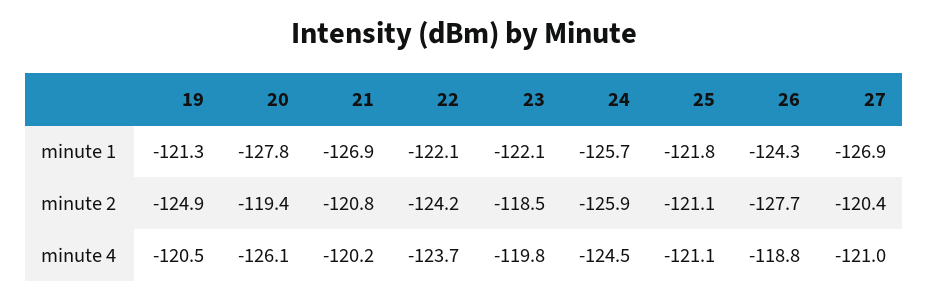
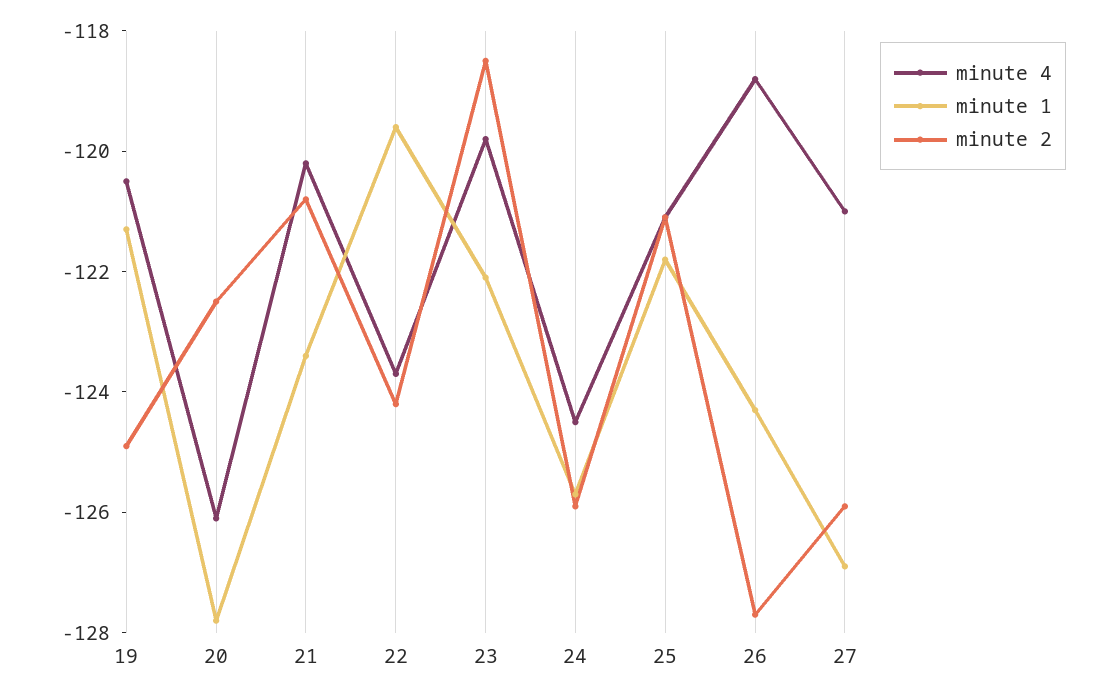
  {
    "minute 1": {
      "19": -121.3,
      "20": -127.8,
-     "21": -126.9,
+     "21": -123.5,
-     "22": -122.1,
+     "22": -119.5,
      "23": -122.1,
      "24": -125.7,
      "25": -121.8,
      "26": -124.3,
      "27": -126.9
    },
    "minute 2": {
      "19": -124.9,
-     "20": -119.4,
+     "20": -122.5,
      "21": -120.8,
      "22": -124.2,
      "23": -118.5,
      "24": -125.9,
      "25": -121.1,
      "26": -127.7,
-     "27": -120.4
+     "27": -126
    },
    "minute 4": {
      "19": -120.5,
      "20": -126.1,
      "21": -120.2,
      "22": -123.7,
      "23": -119.8,
      "24": -124.5,
      "25": -121.1,
      "26": -118.8,
      "27": -121
    }
  }

